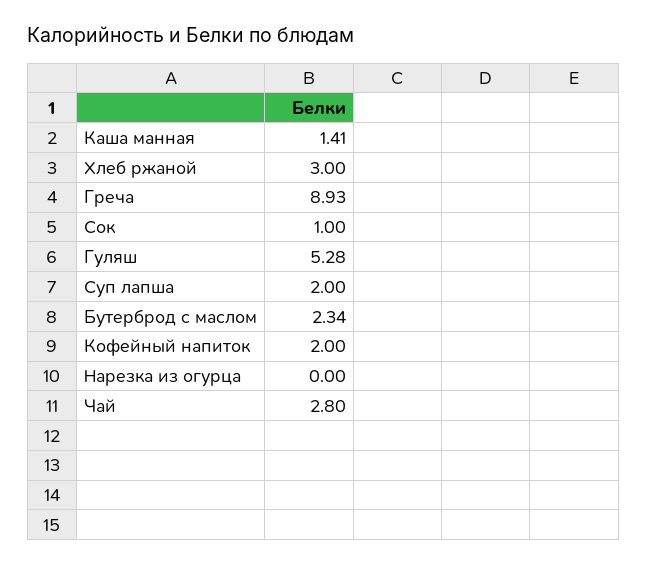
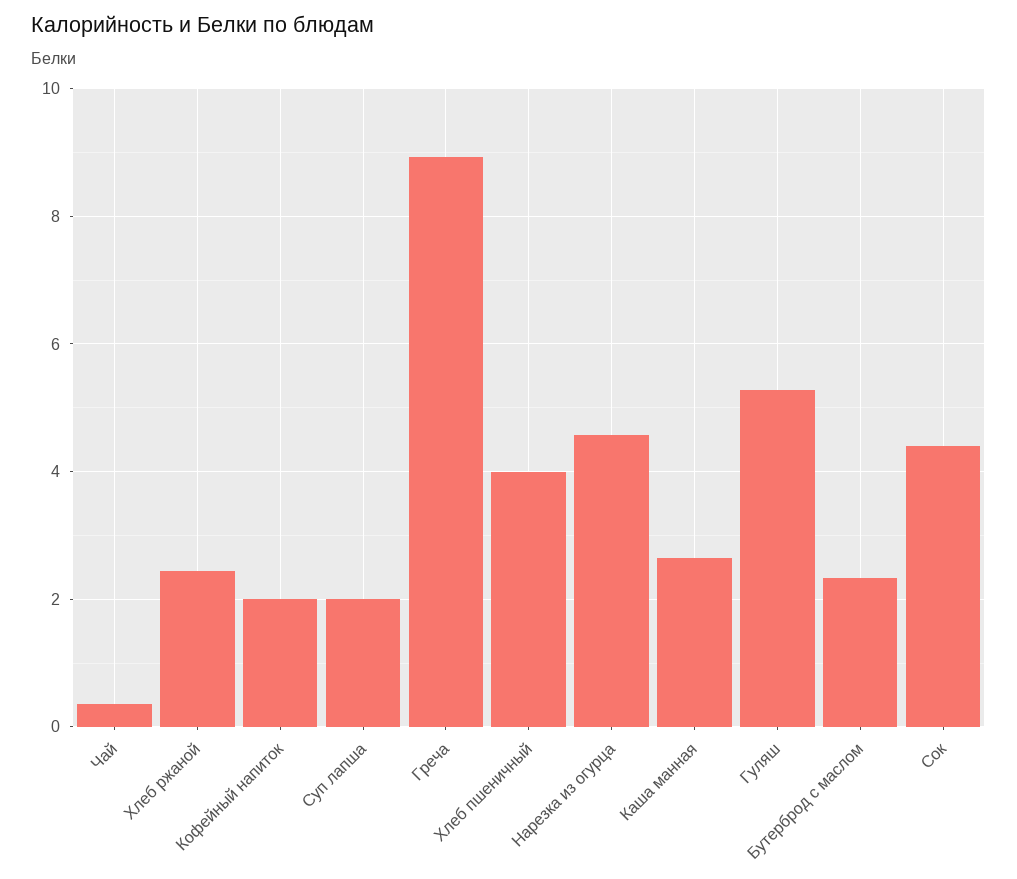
  {
-   "Каша манная": 1.41,
+   "Каша манная": 2.6,
-   "Хлеб ржаной": 3,
+   "Хлеб ржаной": 2.4,
    "Греча": 8.93,
-   "Сок": 1,
+   "Сок": 4.4,
    "Гуляш": 5.28,
    "Суп лапша": 2,
    "Бутерброд с маслом": 2.34,
    "Кофейный напиток": 2,
-   "Нарезка из огурца": 0,
+   "Нарезка из огурца": 4.6,
-   "Чай": 2.8
+   "Чай": 0.4,
+   "Хлеб пшеничный": 4
  }

